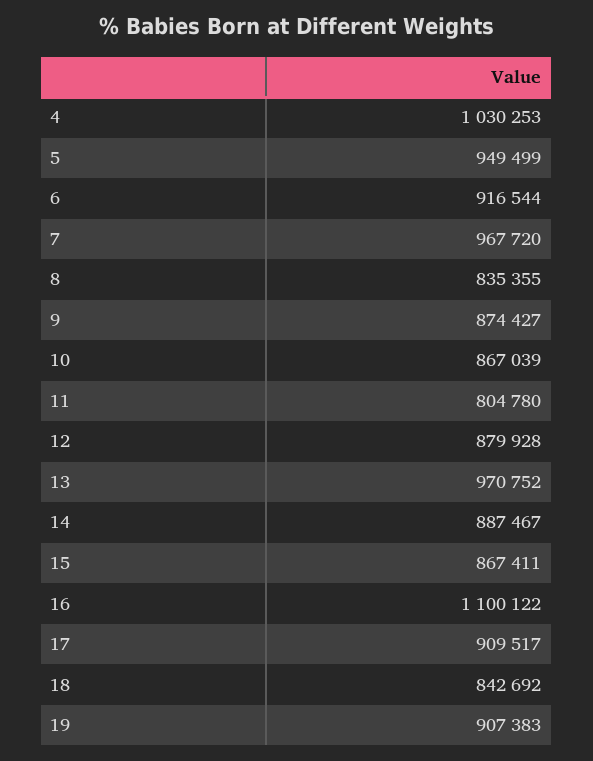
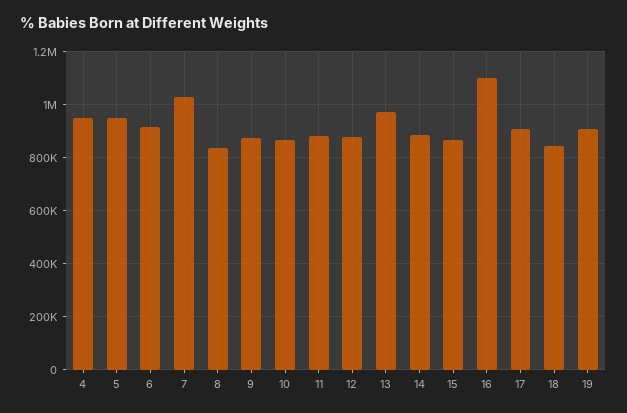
  {
-   "4": 1030253,
+   "4": 950000,
    "5": 949499,
    "6": 916544,
-   "7": 967720,
+   "7": 1025000,
    "8": 835355,
    "9": 874427,
    "10": 867039,
-   "11": 804780,
+   "11": 875000,
    "12": 879928,
    "13": 970752,
    "14": 887467,
    "15": 867411,
    "16": 1100122,
    "17": 909517,
    "18": 842692,
    "19": 907383
  }

